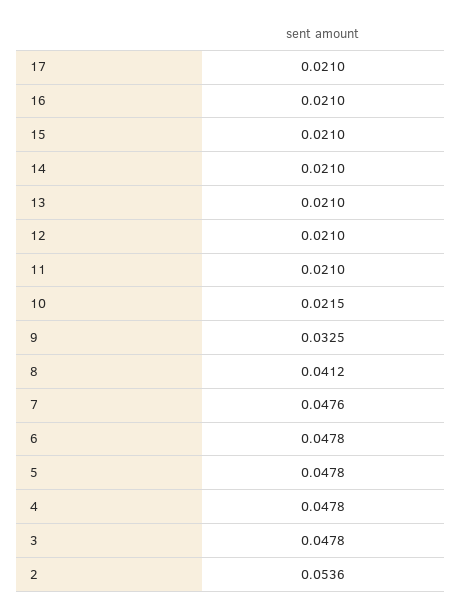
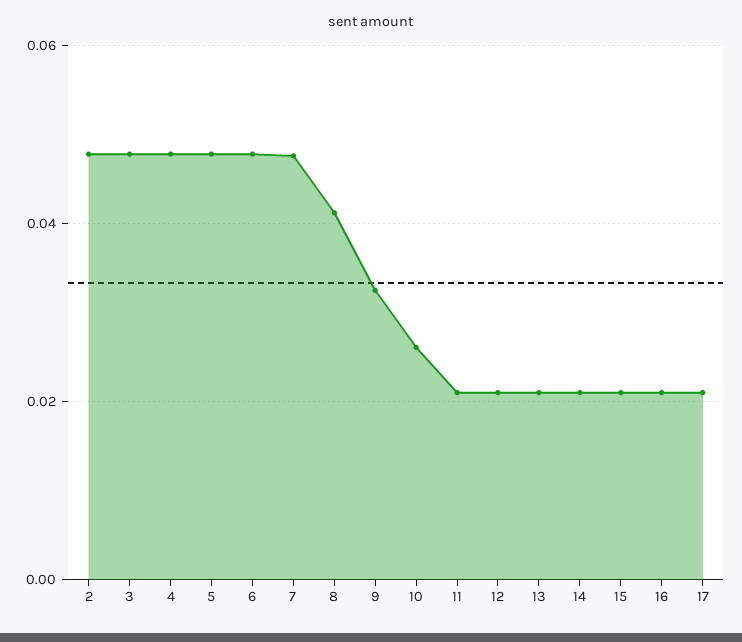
  {
    "17": 0.021,
    "16": 0.021,
    "15": 0.021,
    "14": 0.021,
    "13": 0.021,
    "12": 0.021,
    "11": 0.021,
-   "10": 0.0215,
+   "10": 0.026,
    "9": 0.0325,
    "8": 0.0412,
    "7": 0.0476,
    "6": 0.0478,
    "5": 0.0478,
    "4": 0.0478,
    "3": 0.0478,
-   "2": 0.0536
+   "2": 0.048
  }

